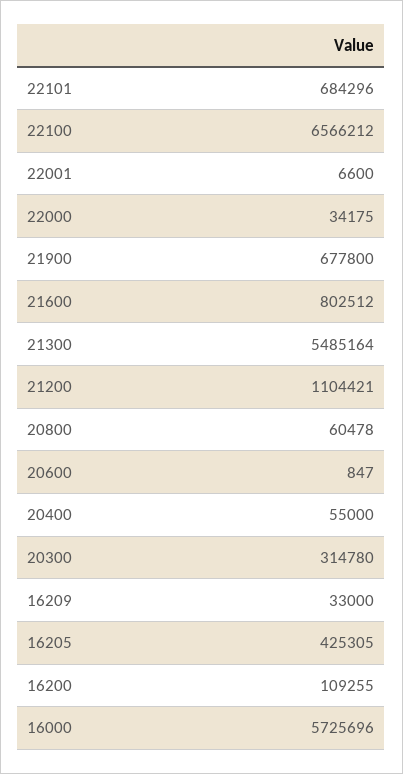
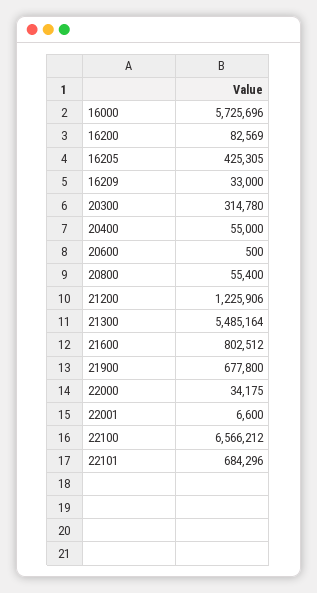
  {
    "22101": 684296,
    "22100": 6566212,
    "22001": 6600,
    "22000": 34175,
    "21900": 677800,
    "21600": 802512,
    "21300": 5485164,
-   "21200": 1104421,
+   "21200": 1225906,
-   "20800": 60478,
+   "20800": 55400,
-   "20600": 847,
+   "20600": 500,
    "20400": 55000,
    "20300": 314780,
    "16209": 33000,
    "16205": 425305,
-   "16200": 109255,
+   "16200": 82569,
    "16000": 5725696
  }

